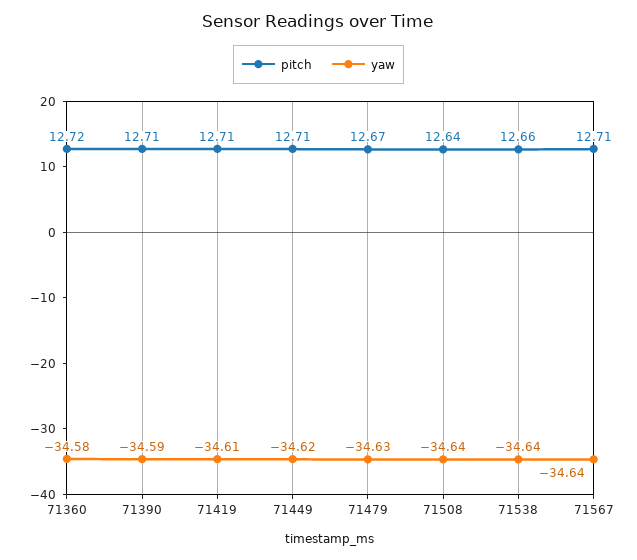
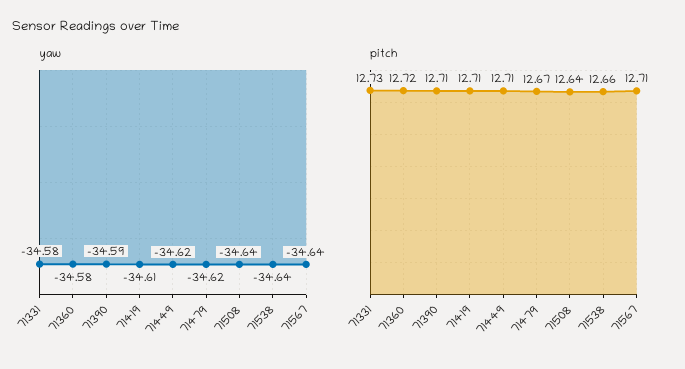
  {
    "pitch": {
      "71360": 12.72,
      "71390": 12.71,
      "71419": 12.71,
      "71449": 12.71,
      "71479": 12.67,
      "71508": 12.64,
      "71538": 12.66,
-     "71567": 12.71
+     "71567": 12.71,
+     "71331": 12.73
    },
    "yaw": {
      "71360": -34.58,
      "71390": -34.59,
      "71419": -34.61,
      "71449": -34.62,
-     "71479": -34.63,
+     "71479": -34.62,
      "71508": -34.64,
      "71538": -34.64,
-     "71567": -34.64
+     "71567": -34.64,
+     "71331": -34.58
    }
  }

